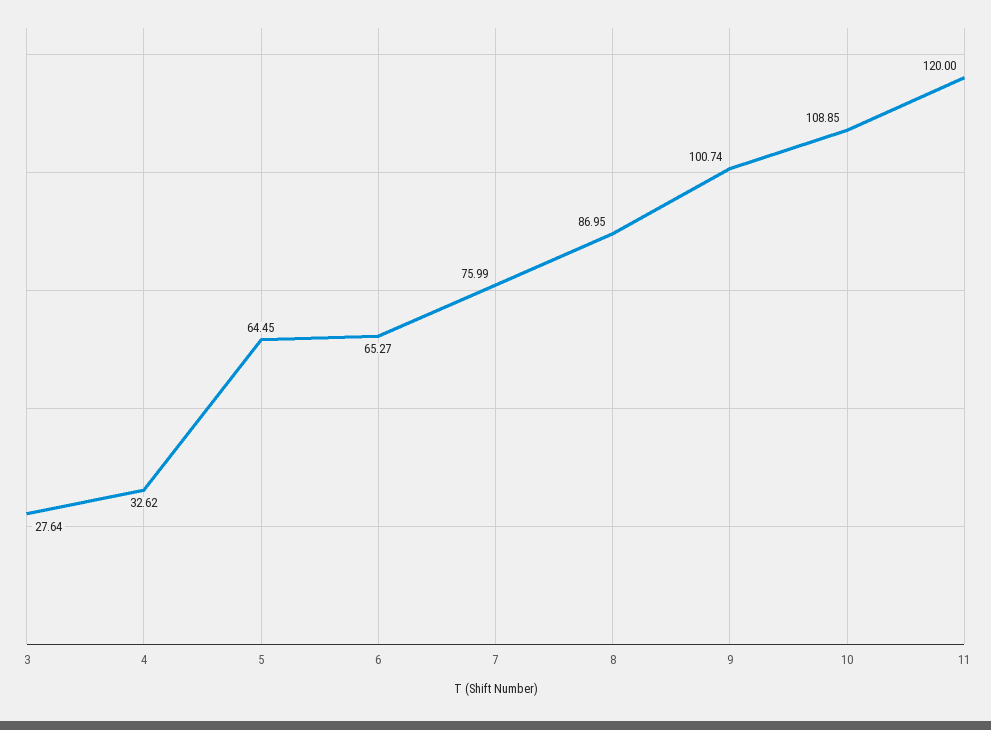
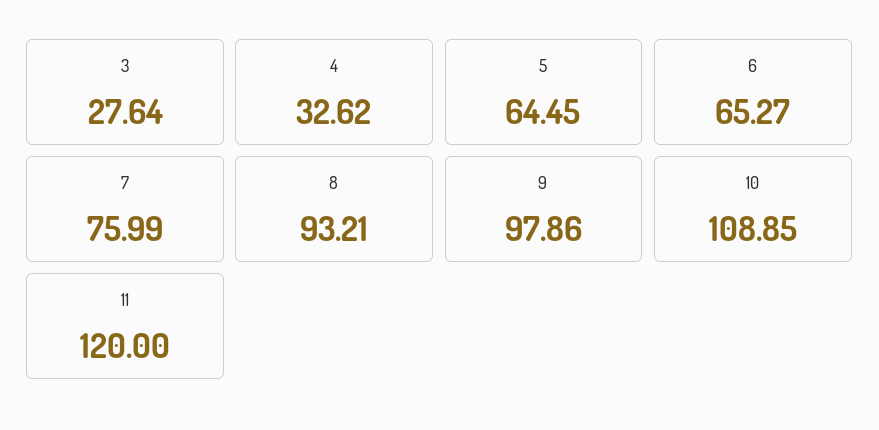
  {
    "3": 27.64,
    "4": 32.62,
    "5": 64.45,
    "6": 65.27,
    "7": 75.99,
-   "8": 86.95,
+   "8": 93.21,
-   "9": 100.74,
+   "9": 97.86,
    "10": 108.85,
    "11": 120
  }

